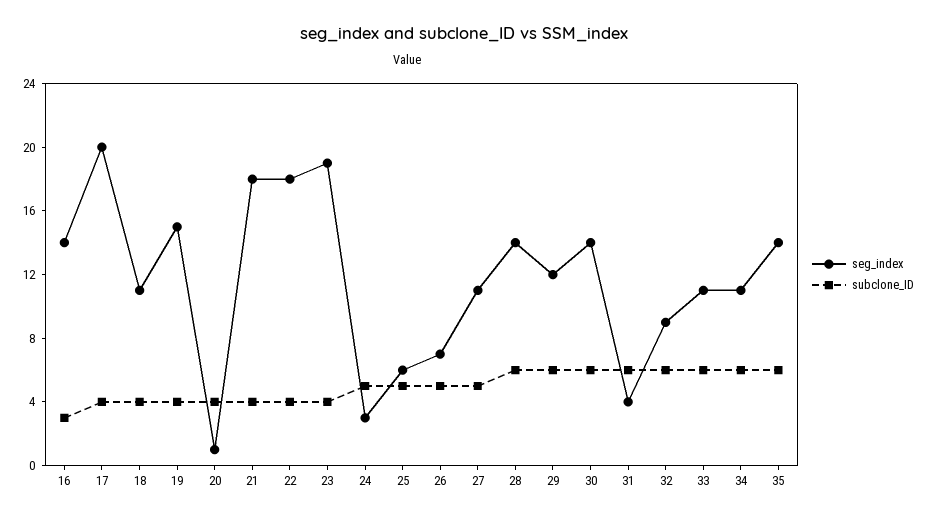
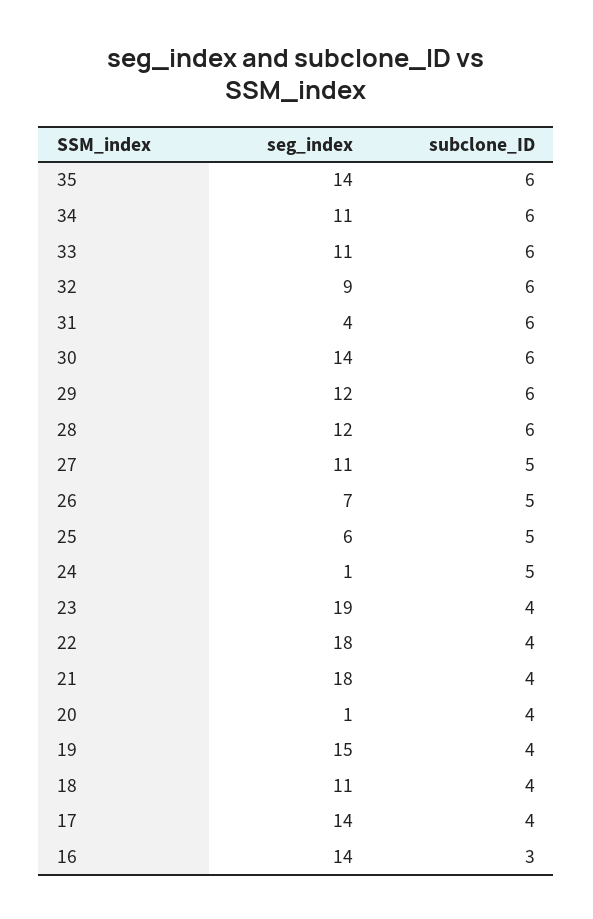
  {
    "seg_index": {
      "16": 14,
-     "17": 20,
+     "17": 14,
      "18": 11,
      "19": 15,
      "20": 1,
      "21": 18,
      "22": 18,
      "23": 19,
-     "24": 3,
+     "24": 1,
      "25": 6,
      "26": 7,
      "27": 11,
-     "28": 14,
+     "28": 12,
      "29": 12,
      "30": 14,
      "31": 4,
      "32": 9,
      "33": 11,
      "34": 11,
      "35": 14
    },
    "subclone_ID": {
      "16": 3,
      "17": 4,
      "18": 4,
      "19": 4,
      "20": 4,
      "21": 4,
      "22": 4,
      "23": 4,
      "24": 5,
      "25": 5,
      "26": 5,
      "27": 5,
      "28": 6,
      "29": 6,
      "30": 6,
      "31": 6,
      "32": 6,
      "33": 6,
      "34": 6,
      "35": 6
    }
  }

